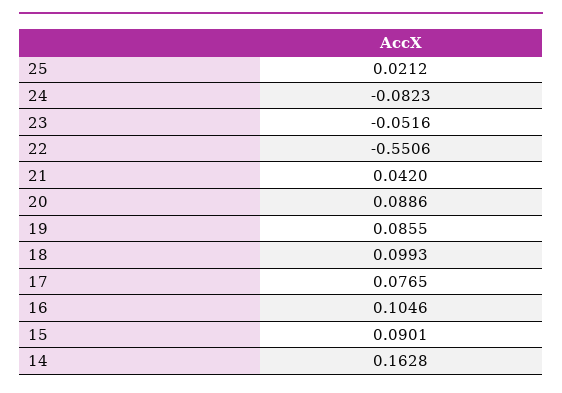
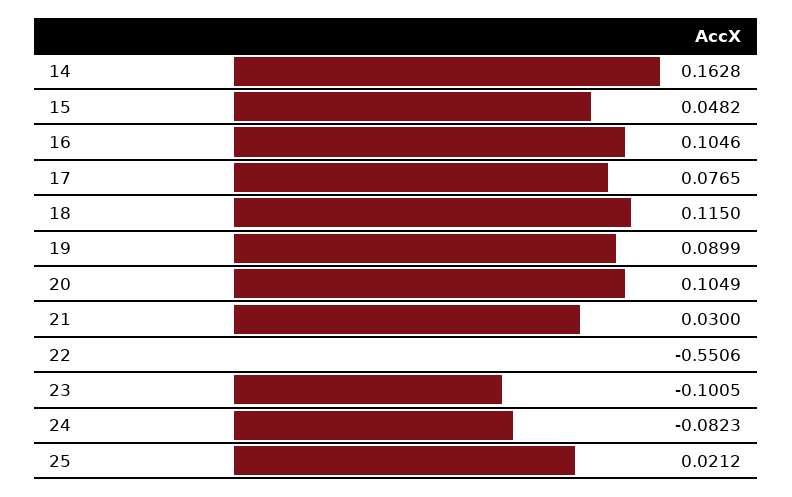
  {
    "25": 0.0212,
    "24": -0.0823,
-   "23": -0.0516,
+   "23": -0.1005,
    "22": -0.5506,
-   "21": 0.042,
+   "21": 0.03,
-   "20": 0.0886,
+   "20": 0.1049,
-   "19": 0.0855,
+   "19": 0.0899,
-   "18": 0.0993,
+   "18": 0.115,
    "17": 0.0765,
    "16": 0.1046,
-   "15": 0.0901,
+   "15": 0.0482,
    "14": 0.1628
  }

